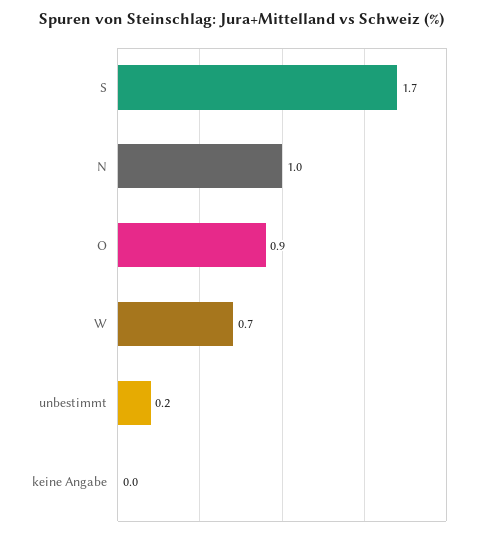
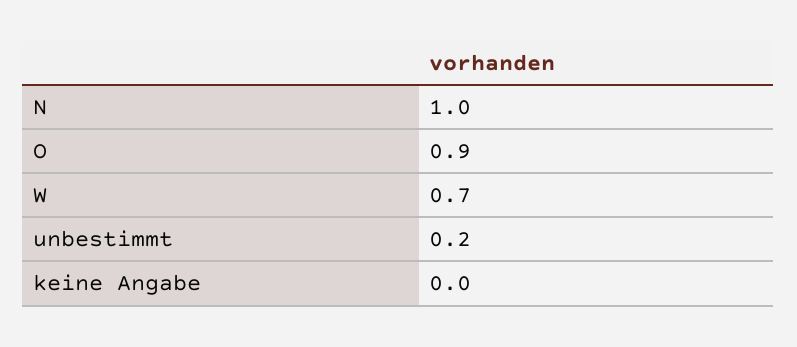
  {
-   "S": 1.7,
    "N": 1,
    "O": 0.9,
    "W": 0.7,
    "unbestimmt": 0.2,
    "keine Angabe": 0
  }

